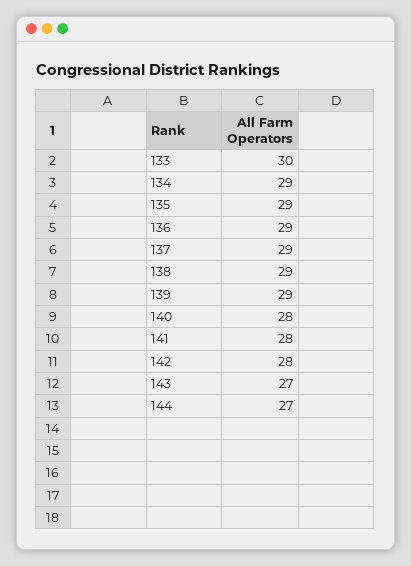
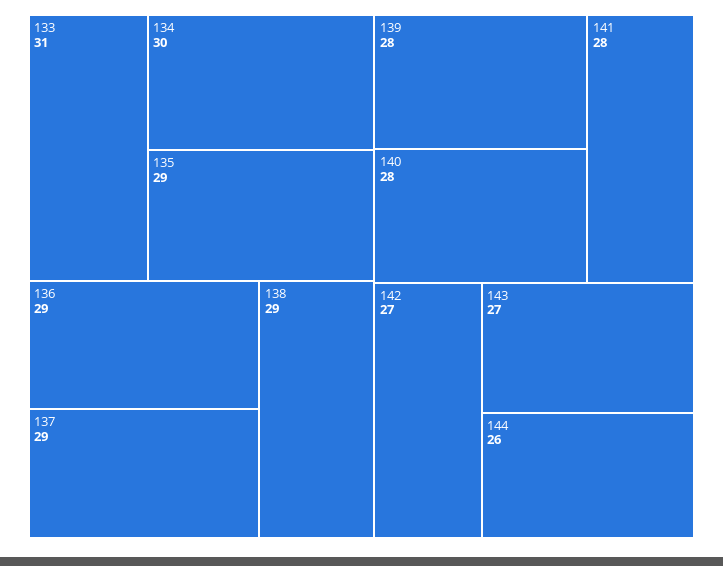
  {
-   "133": 30,
+   "133": 31,
-   "134": 29,
+   "134": 30,
    "135": 29,
    "136": 29,
    "137": 29,
    "138": 29,
-   "139": 29,
+   "139": 28,
    "140": 28,
    "141": 28,
-   "142": 28,
+   "142": 27,
    "143": 27,
-   "144": 27
+   "144": 26
  }

